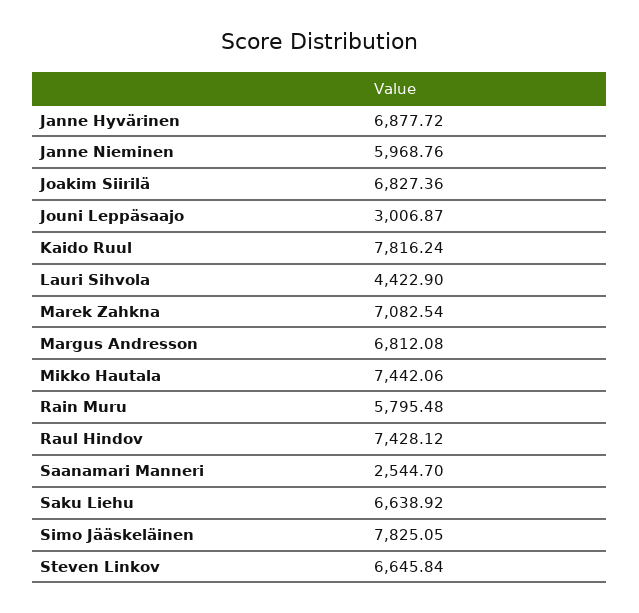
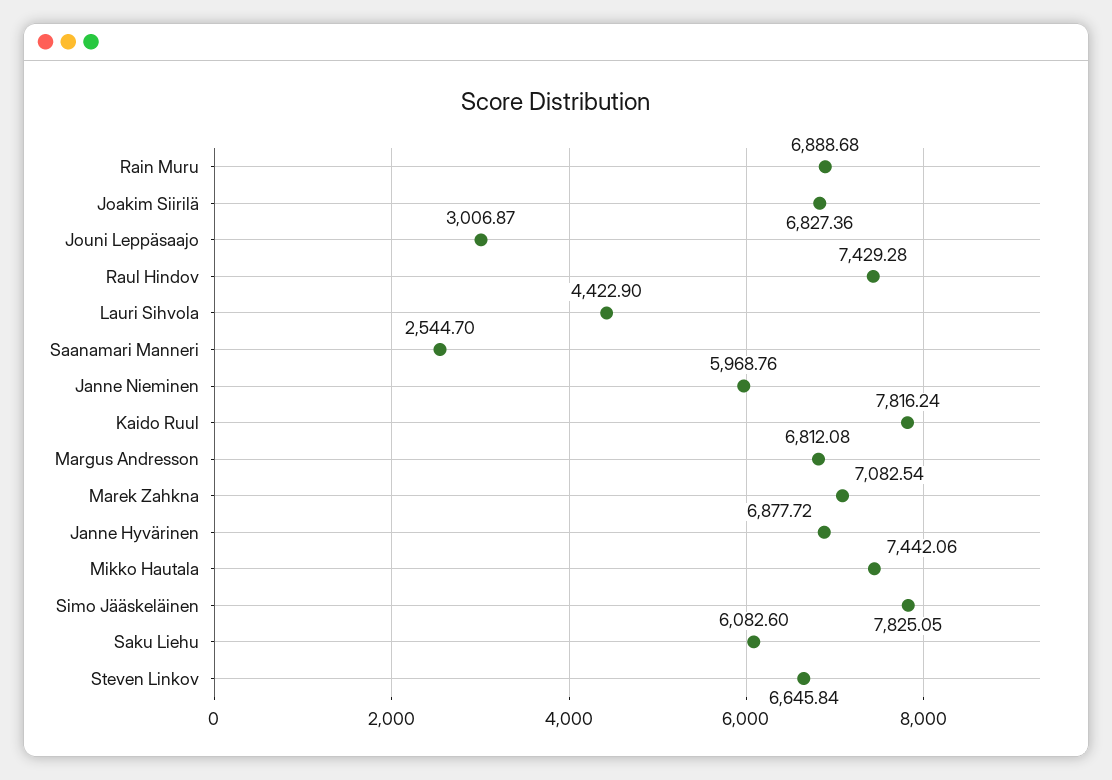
  {
    "Janne Hyvärinen": 6877.72,
    "Janne Nieminen": 5968.76,
    "Joakim Siirilä": 6827.36,
    "Jouni Leppäsaajo": 3006.87,
    "Kaido Ruul": 7816.24,
    "Lauri Sihvola": 4422.9,
    "Marek Zahkna": 7082.54,
    "Margus Andresson": 6812.08,
    "Mikko Hautala": 7442.06,
-   "Rain Muru": 5795.48,
+   "Rain Muru": 6888.68,
-   "Raul Hindov": 7428.12,
+   "Raul Hindov": 7429.28,
    "Saanamari Manneri": 2544.7,
-   "Saku Liehu": 6638.92,
+   "Saku Liehu": 6082.6,
    "Simo Jääskeläinen": 7825.05,
    "Steven Linkov": 6645.84
  }

